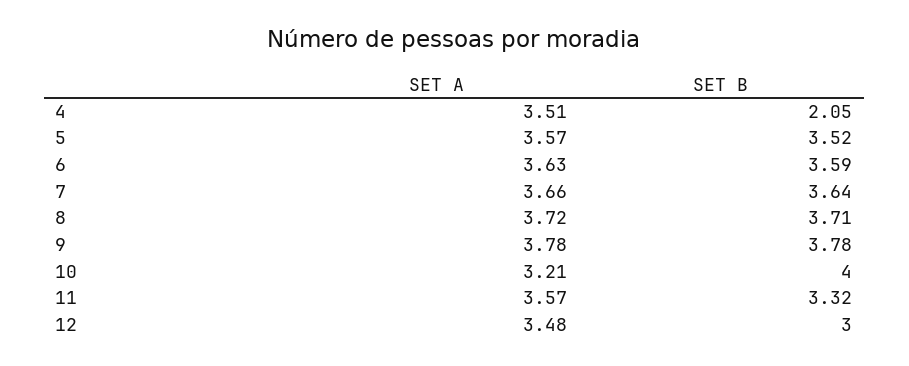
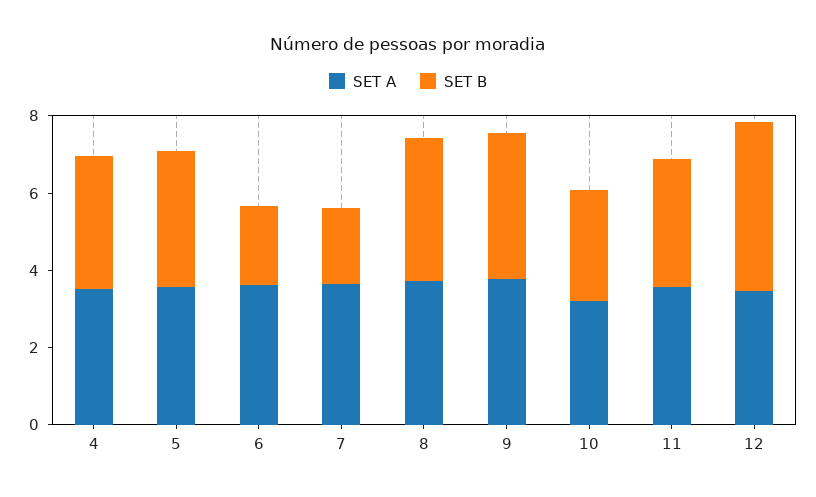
  {
    "SET A": {
      "4": 3.51,
      "5": 3.57,
      "6": 3.63,
      "7": 3.66,
      "8": 3.72,
      "9": 3.78,
      "10": 3.21,
      "11": 3.57,
      "12": 3.48
    },
    "SET B": {
-     "4": 2.05,
+     "4": 3.5,
      "5": 3.52,
-     "6": 3.59,
+     "6": 2,
-     "7": 3.64,
+     "7": 2,
      "8": 3.71,
      "9": 3.78,
-     "10": 4,
+     "10": 3,
      "11": 3.32,
-     "12": 3
+     "12": 4.5
    }
  }

